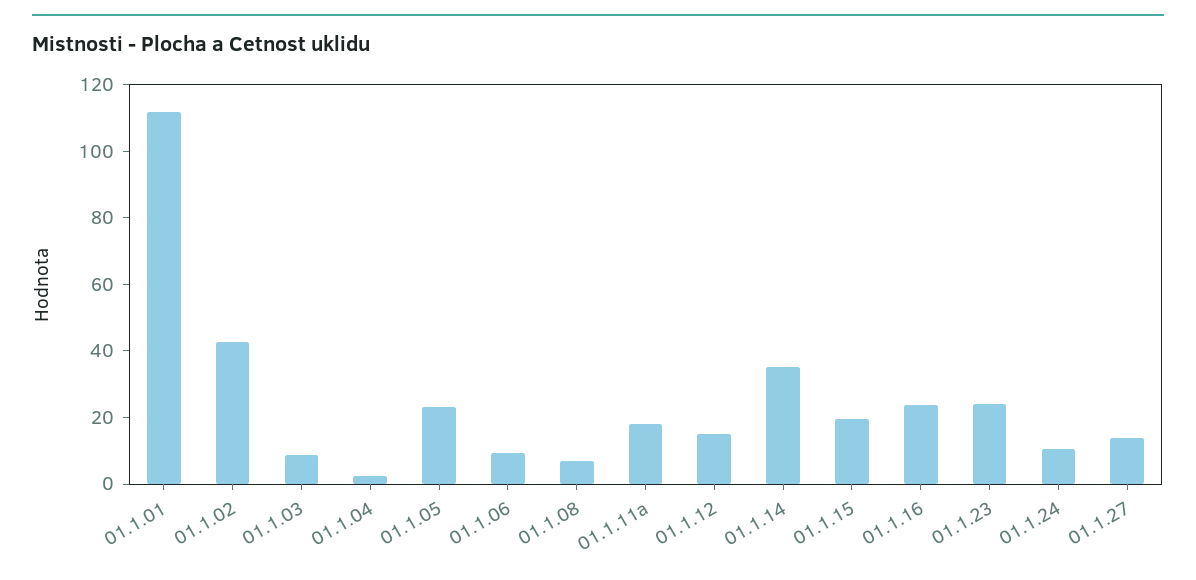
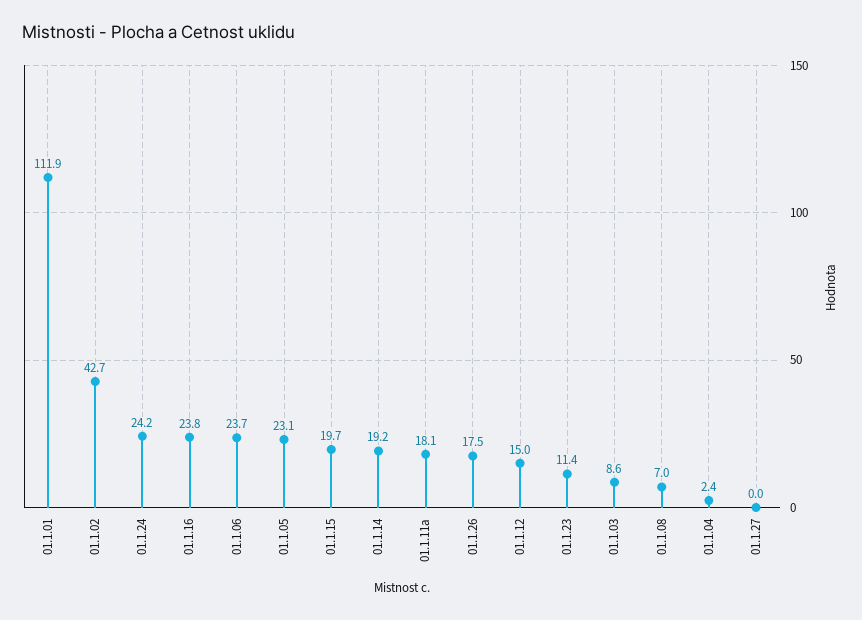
  {
    "01.1.01": 111.9,
    "01.1.02": 42.7,
    "01.1.03": 8.6,
    "01.1.04": 2.4,
    "01.1.05": 23.1,
-   "01.1.06": 10,
+   "01.1.06": 23.7,
    "01.1.08": 7,
    "01.1.11a": 18.1,
    "01.1.12": 15,
-   "01.1.14": 35,
+   "01.1.14": 19.2,
    "01.1.15": 19.7,
    "01.1.16": 23.8,
-   "01.1.23": 25,
+   "01.1.23": 11.4,
-   "01.1.24": 10,
+   "01.1.24": 24.2,
-   "01.1.27": 15
+   "01.1.27": 0,
+   "01.1.26": 17.5
  }

